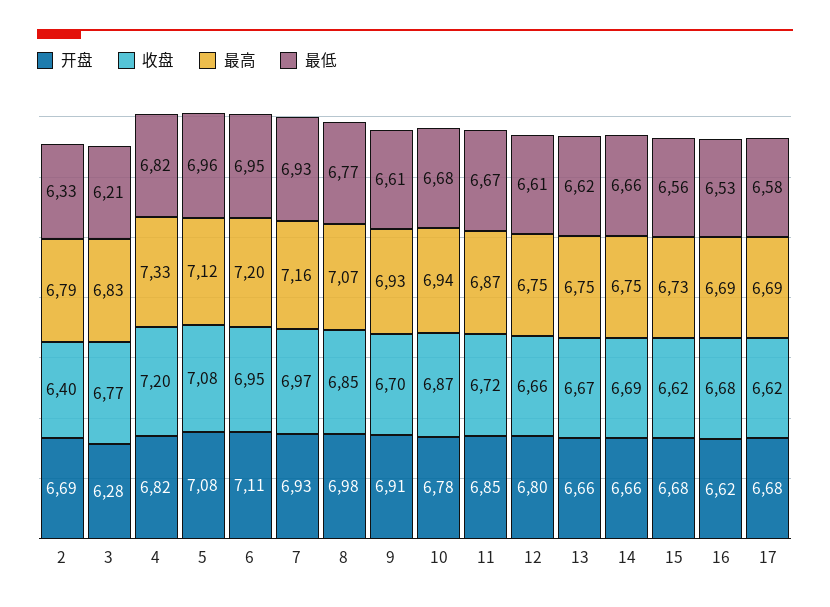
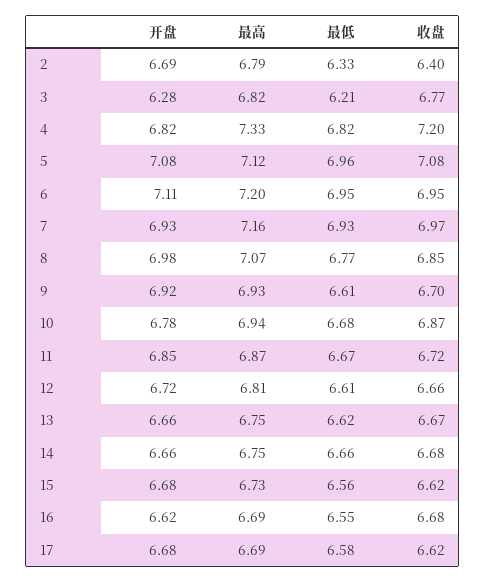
  {
    "开盘": {
      "2": 6.69,
      "3": 6.28,
      "4": 6.82,
      "5": 7.08,
      "6": 7.11,
      "7": 6.93,
      "8": 6.98,
-     "9": 6.91,
+     "9": 6.92,
      "10": 6.78,
      "11": 6.85,
-     "12": 6.8,
+     "12": 6.72,
      "13": 6.66,
      "14": 6.66,
      "15": 6.68,
      "16": 6.62,
      "17": 6.68
    },
    "收盘": {
      "2": 6.4,
      "3": 6.77,
      "4": 7.2,
      "5": 7.08,
      "6": 6.95,
      "7": 6.97,
      "8": 6.85,
      "9": 6.7,
      "10": 6.87,
      "11": 6.72,
      "12": 6.66,
      "13": 6.67,
-     "14": 6.69,
+     "14": 6.68,
      "15": 6.62,
      "16": 6.68,
      "17": 6.62
    },
    "最高": {
      "2": 6.79,
-     "3": 6.83,
+     "3": 6.82,
      "4": 7.33,
      "5": 7.12,
      "6": 7.2,
      "7": 7.16,
      "8": 7.07,
      "9": 6.93,
      "10": 6.94,
      "11": 6.87,
-     "12": 6.75,
+     "12": 6.81,
      "13": 6.75,
      "14": 6.75,
      "15": 6.73,
      "16": 6.69,
      "17": 6.69
    },
    "最低": {
      "2": 6.33,
      "3": 6.21,
      "4": 6.82,
      "5": 6.96,
      "6": 6.95,
      "7": 6.93,
      "8": 6.77,
      "9": 6.61,
      "10": 6.68,
      "11": 6.67,
      "12": 6.61,
      "13": 6.62,
      "14": 6.66,
      "15": 6.56,
-     "16": 6.53,
+     "16": 6.55,
      "17": 6.58
    }
  }

